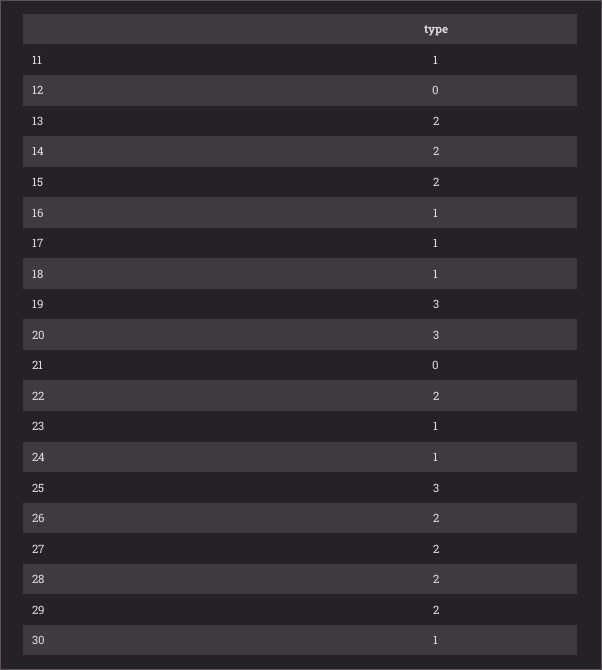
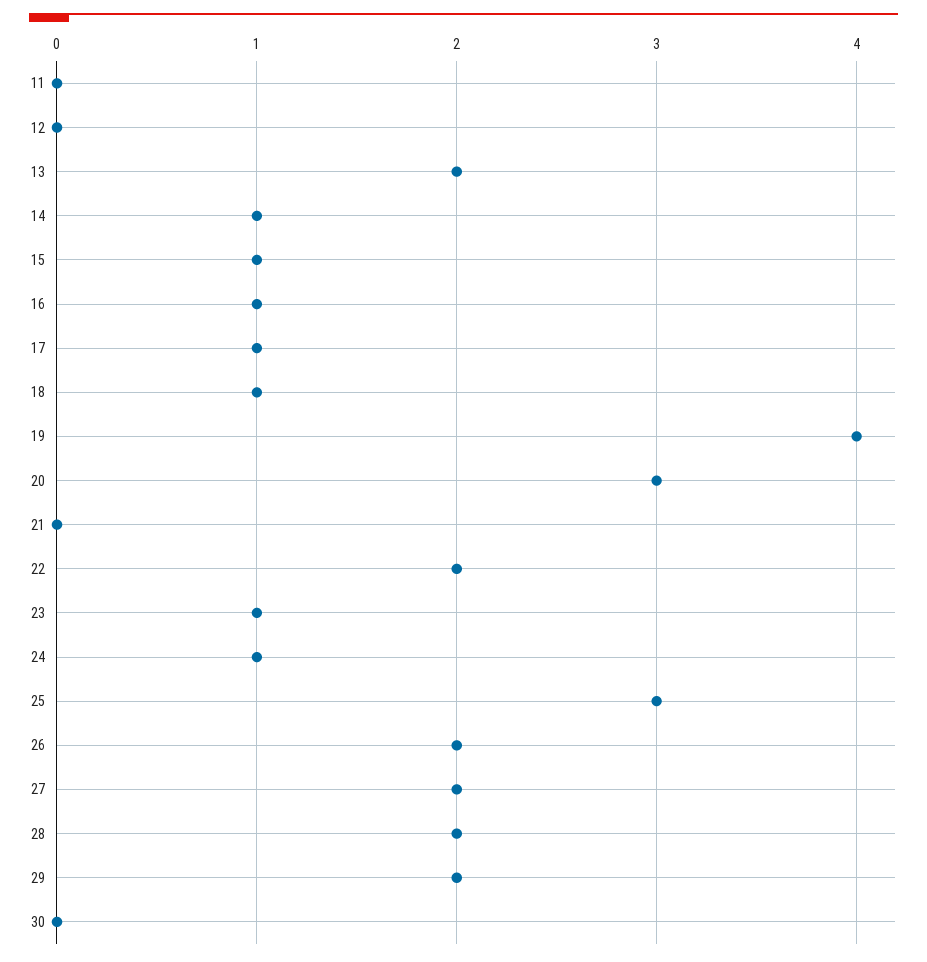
  {
-   "11": 1,
+   "11": 0,
    "12": 0,
    "13": 2,
-   "14": 2,
+   "14": 1,
-   "15": 2,
+   "15": 1,
    "16": 1,
    "17": 1,
    "18": 1,
-   "19": 3,
+   "19": 4,
    "20": 3,
    "21": 0,
    "22": 2,
    "23": 1,
    "24": 1,
    "25": 3,
    "26": 2,
    "27": 2,
    "28": 2,
    "29": 2,
-   "30": 1
+   "30": 0
  }

